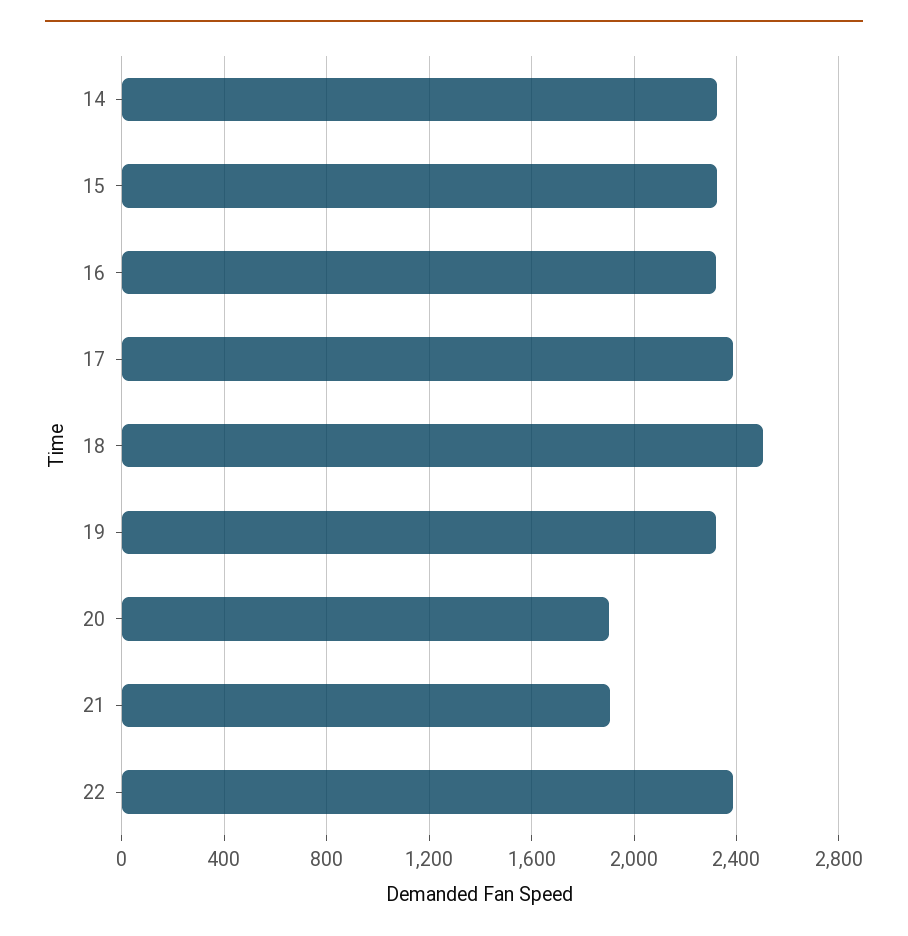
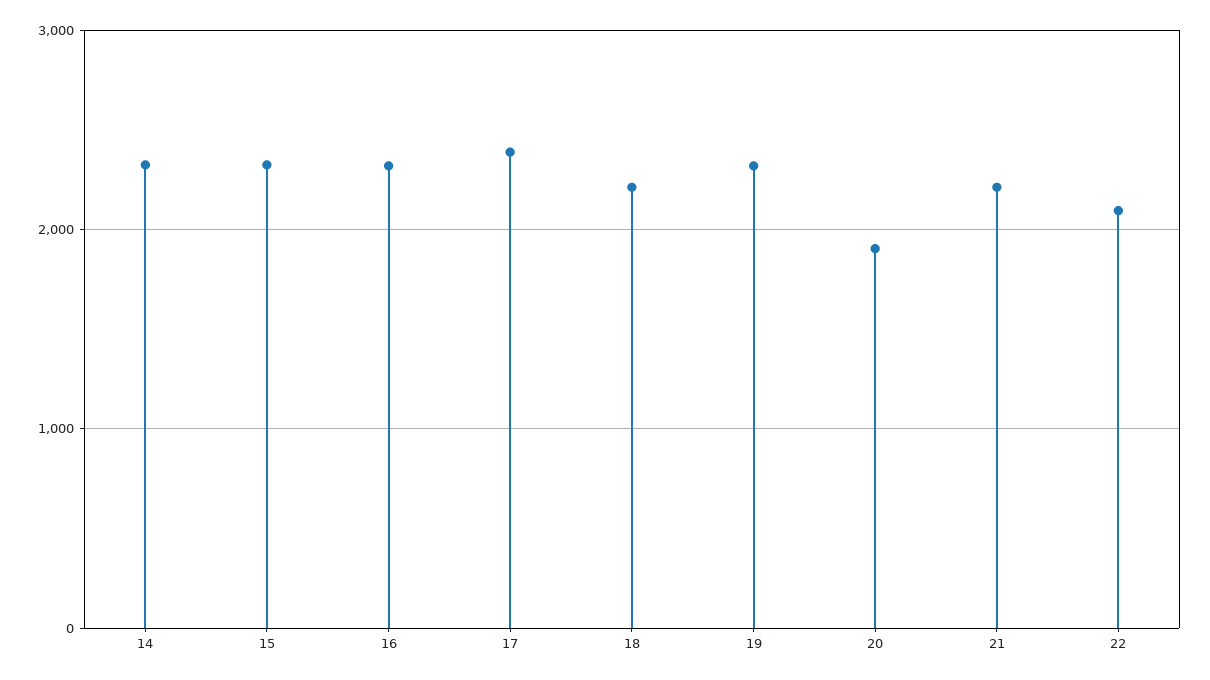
  {
    "14": 2300,
    "15": 2300,
    "16": 2300,
    "17": 2400,
-   "18": 2500,
+   "18": 2200,
    "19": 2300,
    "20": 1900,
-   "21": 1900,
+   "21": 2200,
-   "22": 2400
+   "22": 2100
  }

